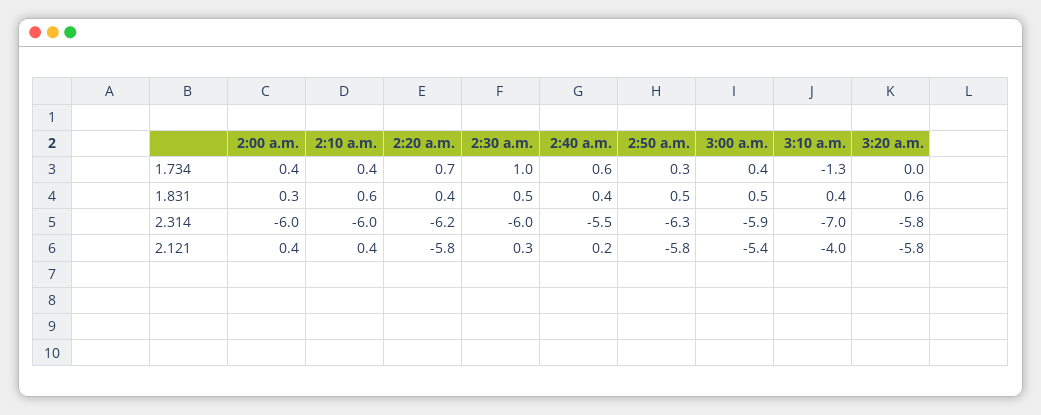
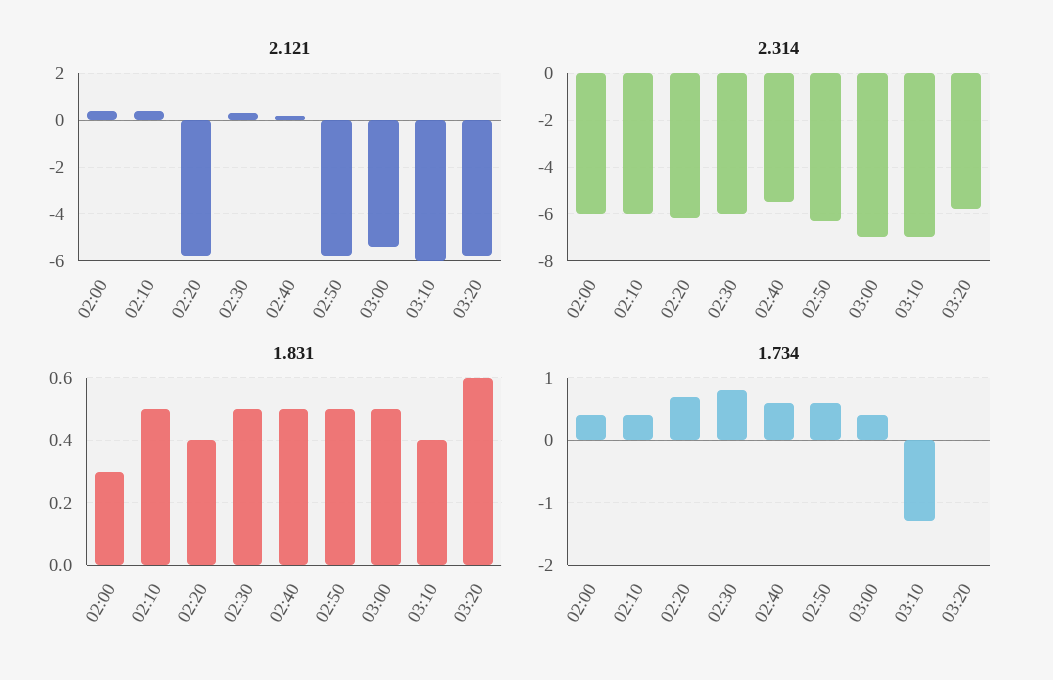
  {
    "1.734": {
      "2:00 a.m.": 0.4,
      "2:10 a.m.": 0.4,
      "2:20 a.m.": 0.7,
-     "2:30 a.m.": 1,
+     "2:30 a.m.": 0.8,
      "2:40 a.m.": 0.6,
-     "2:50 a.m.": 0.3,
+     "2:50 a.m.": 0.6,
      "3:00 a.m.": 0.4,
      "3:10 a.m.": -1.3,
      "3:20 a.m.": 0
    },
    "1.831": {
      "2:00 a.m.": 0.3,
-     "2:10 a.m.": 0.6,
+     "2:10 a.m.": 0.5,
      "2:20 a.m.": 0.4,
      "2:30 a.m.": 0.5,
-     "2:40 a.m.": 0.4,
+     "2:40 a.m.": 0.5,
      "2:50 a.m.": 0.5,
      "3:00 a.m.": 0.5,
      "3:10 a.m.": 0.4,
      "3:20 a.m.": 0.6
    },
    "2.314": {
      "2:00 a.m.": -6,
      "2:10 a.m.": -6,
      "2:20 a.m.": -6.2,
      "2:30 a.m.": -6,
      "2:40 a.m.": -5.5,
      "2:50 a.m.": -6.3,
-     "3:00 a.m.": -5.9,
+     "3:00 a.m.": -7,
      "3:10 a.m.": -7,
      "3:20 a.m.": -5.8
    },
    "2.121": {
      "2:00 a.m.": 0.4,
      "2:10 a.m.": 0.4,
      "2:20 a.m.": -5.8,
      "2:30 a.m.": 0.3,
      "2:40 a.m.": 0.2,
      "2:50 a.m.": -5.8,
      "3:00 a.m.": -5.4,
-     "3:10 a.m.": -4,
+     "3:10 a.m.": -6,
      "3:20 a.m.": -5.8
    }
  }

